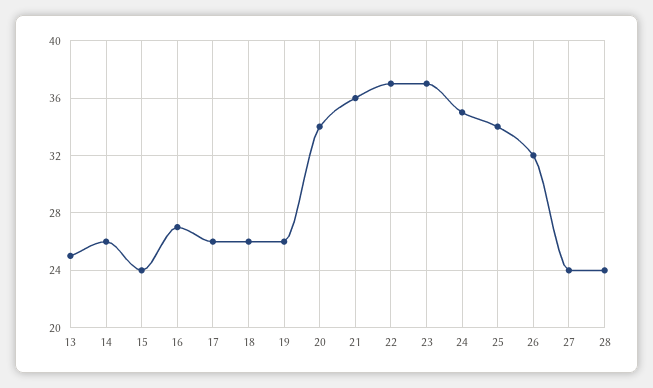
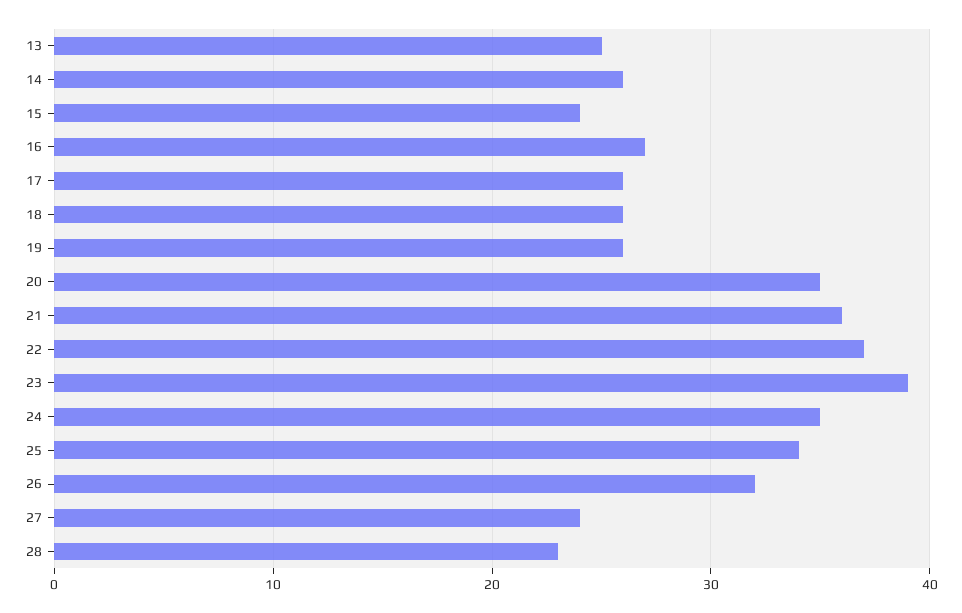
  {
    "13": 25,
    "14": 26,
    "15": 24,
    "16": 27,
    "17": 26,
    "18": 26,
    "19": 26,
-   "20": 34,
+   "20": 35,
    "21": 36,
    "22": 37,
-   "23": 37,
+   "23": 39,
    "24": 35,
    "25": 34,
    "26": 32,
    "27": 24,
-   "28": 24
+   "28": 23
  }

